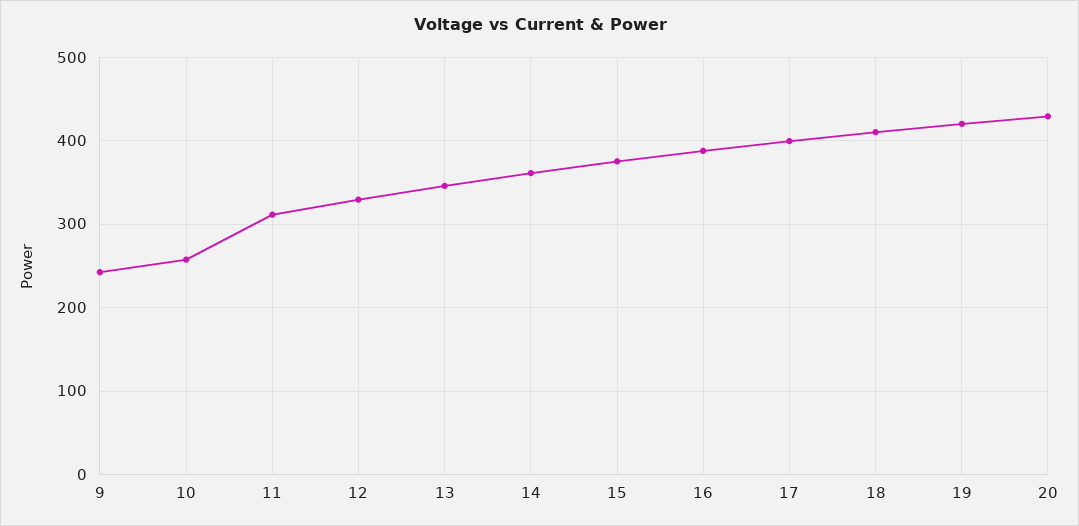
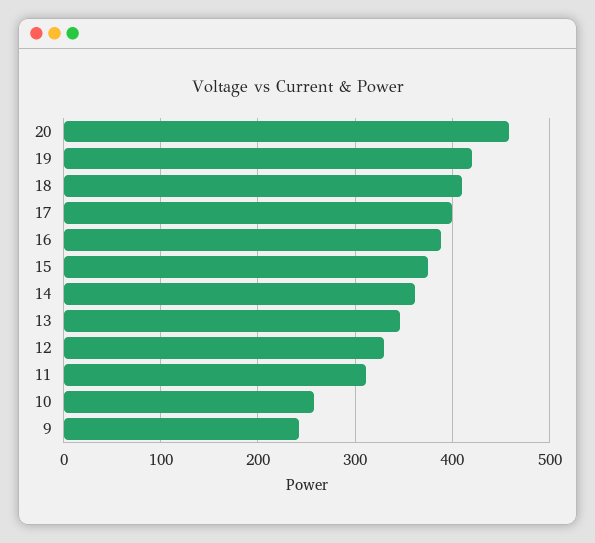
  {
    "9": 240,
    "10": 260,
    "11": 310,
    "12": 330,
    "13": 350,
    "14": 360,
    "15": 380,
    "16": 390,
    "17": 400,
    "18": 410,
    "19": 420,
-   "20": 430
+   "20": 460
  }

